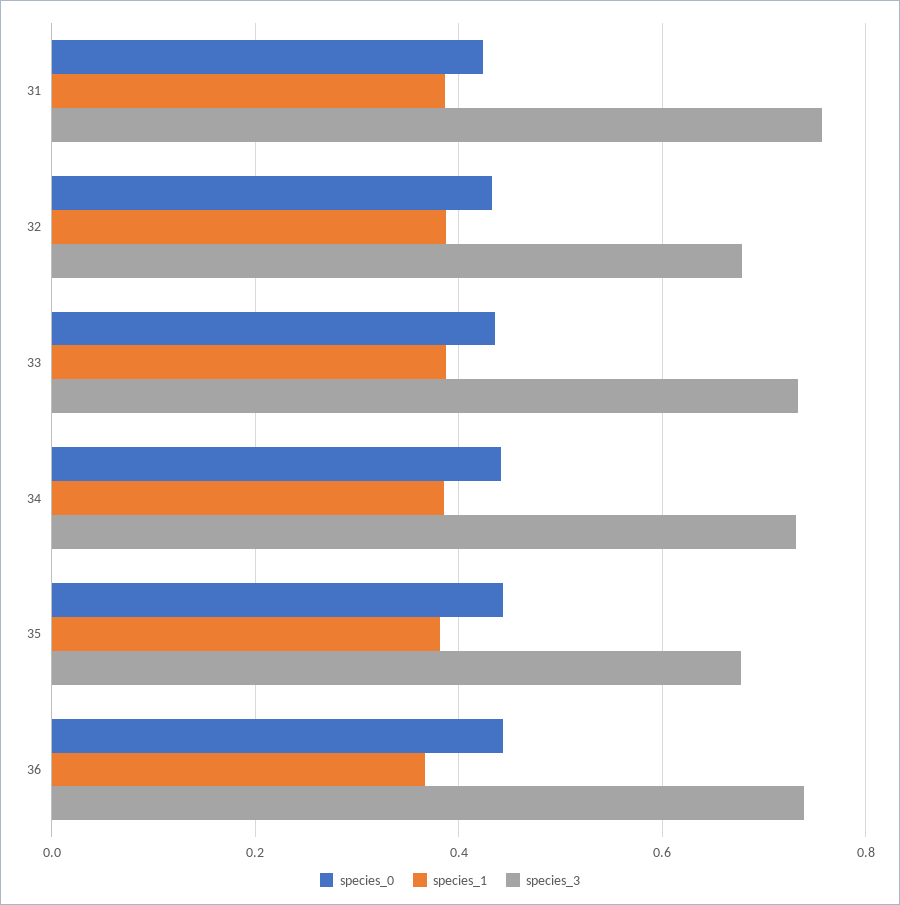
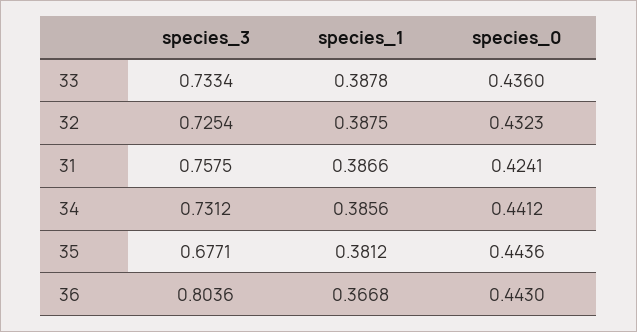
  {
    "species_0": {
      "31": 0.4241,
      "32": 0.4323,
      "33": 0.436,
      "34": 0.4412,
      "35": 0.4436,
      "36": 0.443
    },
    "species_1": {
      "31": 0.3866,
      "32": 0.3875,
      "33": 0.3878,
      "34": 0.3856,
      "35": 0.3812,
      "36": 0.3668
    },
    "species_3": {
      "31": 0.7575,
-     "32": 0.68,
+     "32": 0.7254,
      "33": 0.7334,
      "34": 0.7312,
      "35": 0.6771,
-     "36": 0.74
+     "36": 0.8036
    }
  }

